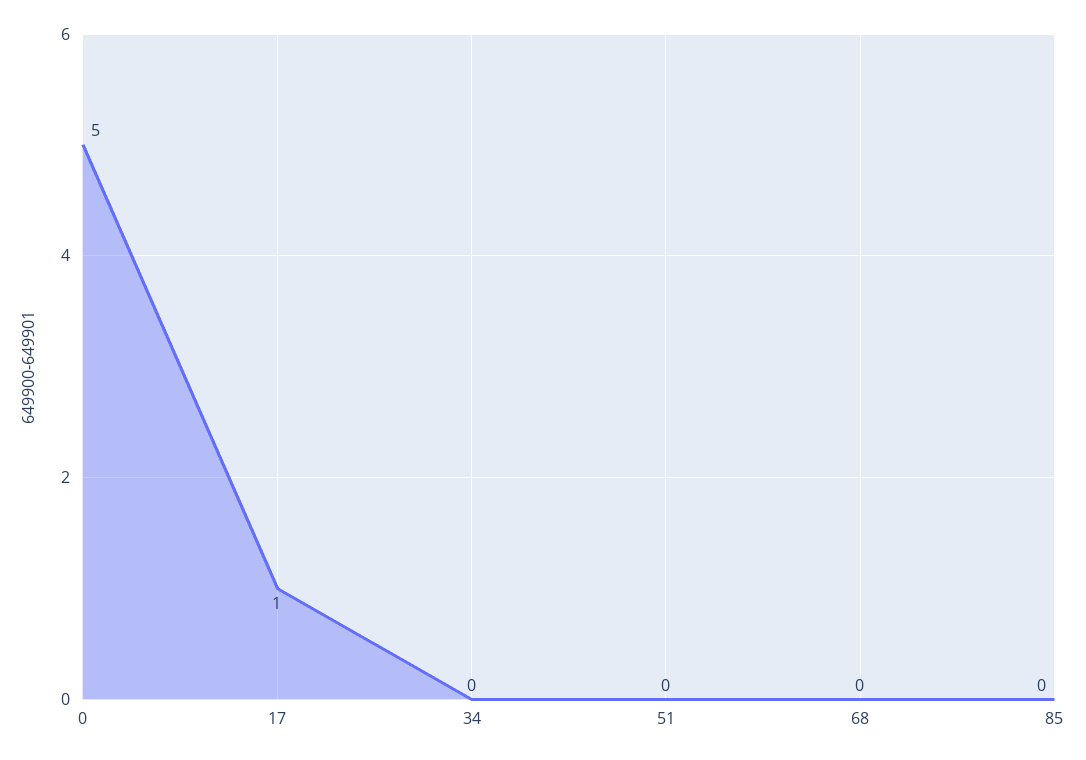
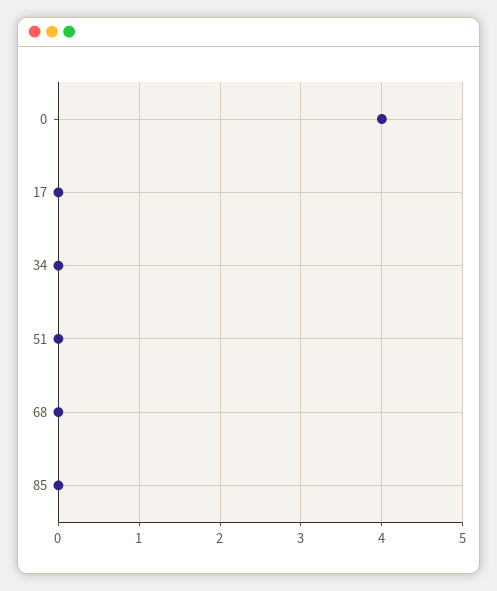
  {
-   "0": 5,
+   "0": 4,
-   "17": 1,
+   "17": 0,
    "34": 0,
    "51": 0,
    "68": 0,
    "85": 0
  }

